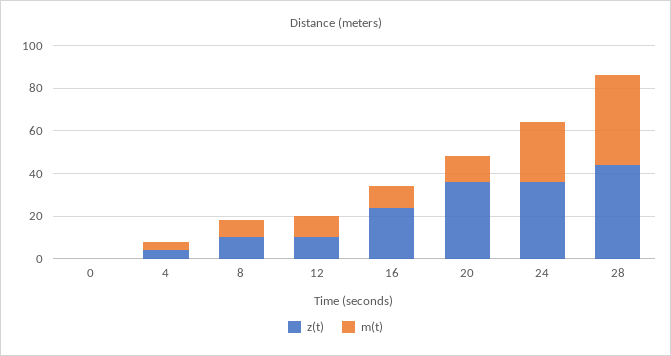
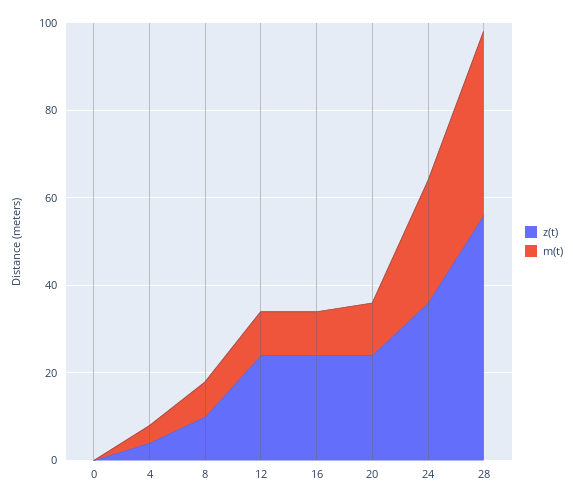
  {
    "z(t)": {
      "0": 0,
      "4": 5,
      "8": 10,
-     "12": 10,
+     "12": 25,
      "16": 25,
-     "20": 35,
+     "20": 25,
      "24": 35,
-     "28": 45
+     "28": 55
    },
    "m(t)": {
      "0": 0,
      "4": 5,
      "8": 10,
      "12": 10,
      "16": 10,
      "20": 10,
      "24": 30,
      "28": 40
    }
  }

